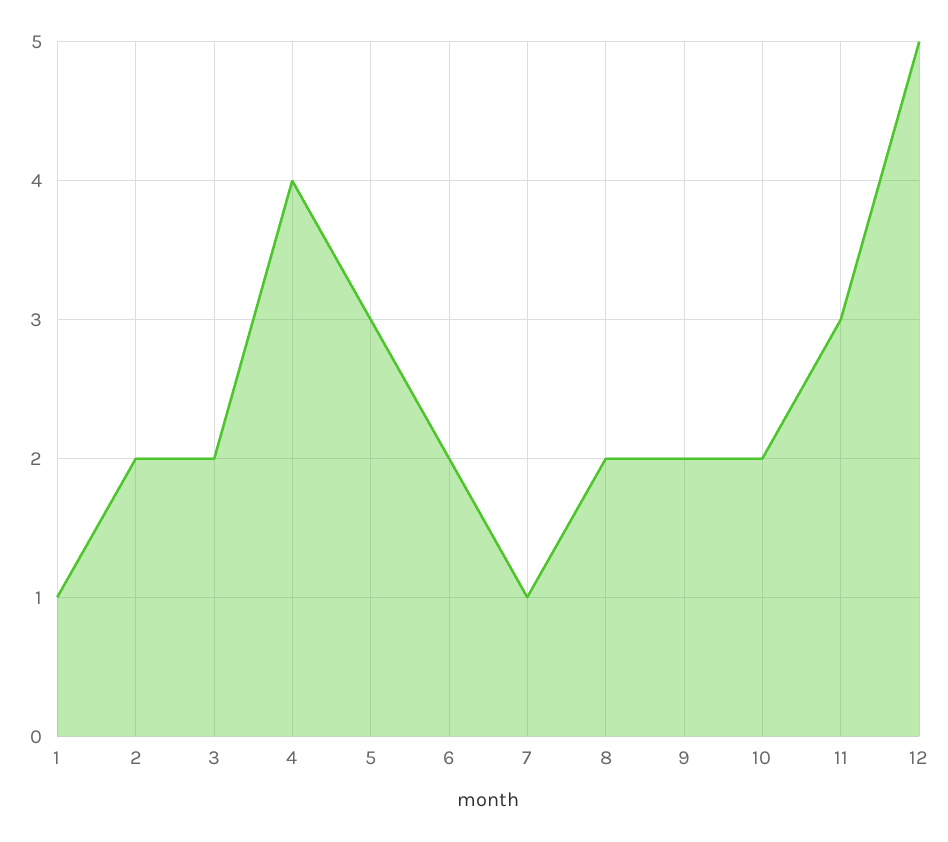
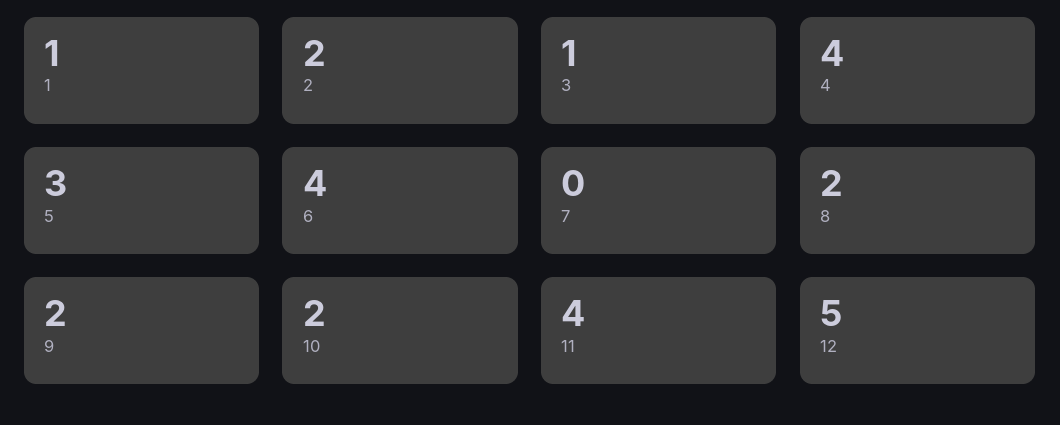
  {
    "1": 1,
    "2": 2,
-   "3": 2,
+   "3": 1,
    "4": 4,
    "5": 3,
-   "6": 2,
+   "6": 4,
-   "7": 1,
+   "7": 0,
    "8": 2,
    "9": 2,
    "10": 2,
-   "11": 3,
+   "11": 4,
    "12": 5
  }

